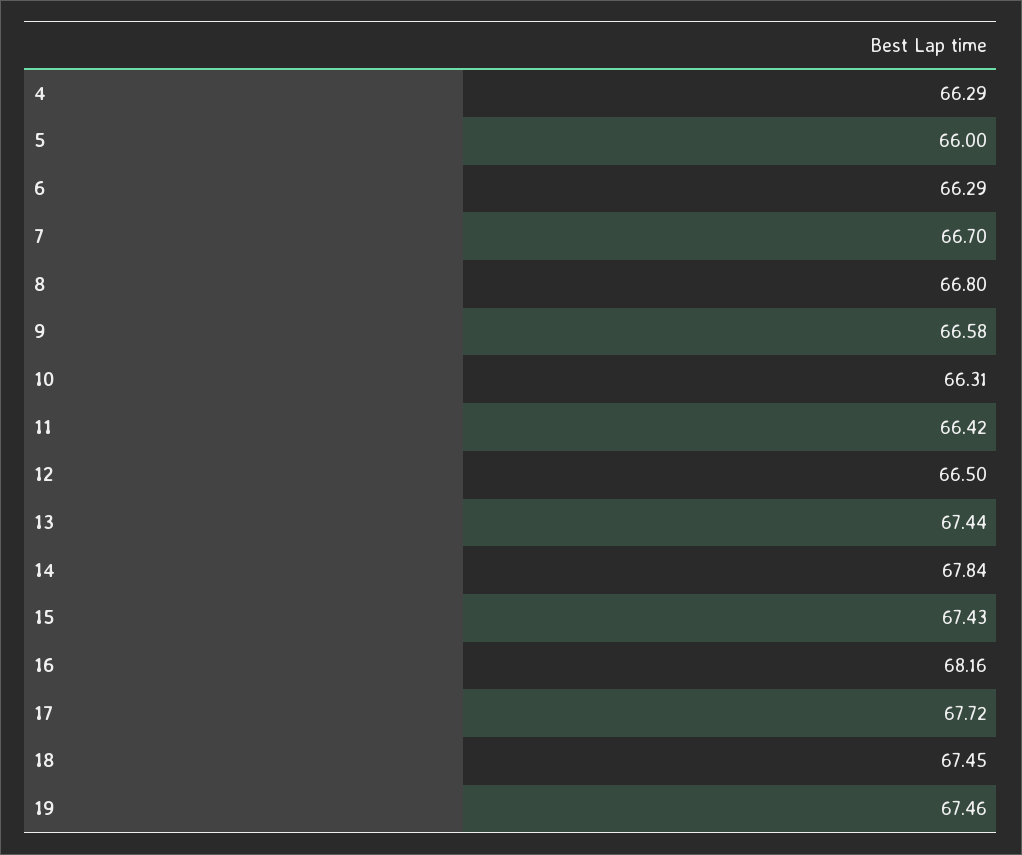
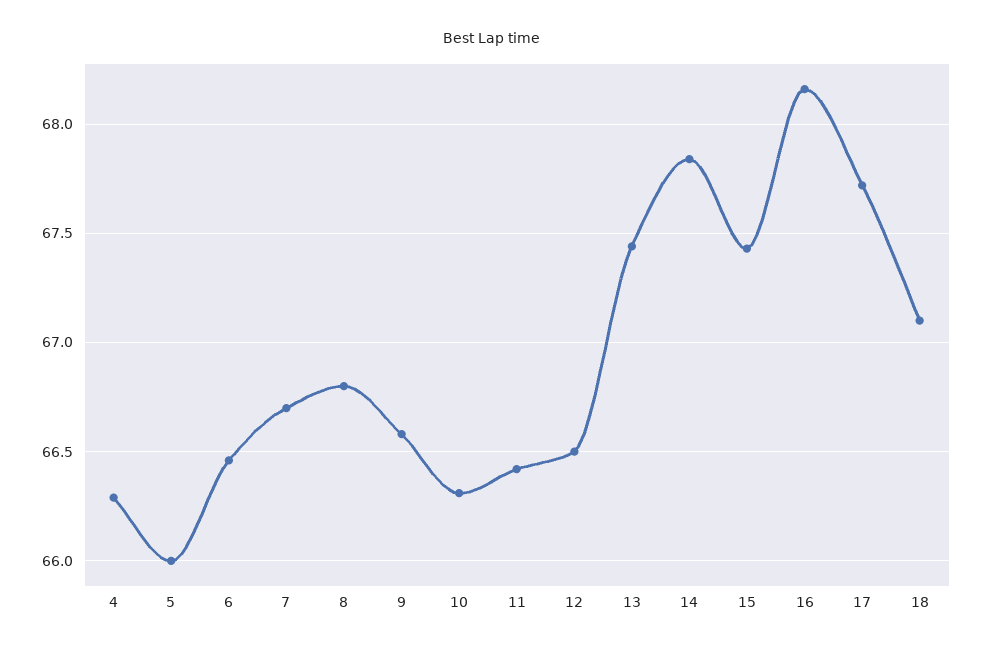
  {
    "4": 66.29,
    "5": 66,
-   "6": 66.29,
+   "6": 66.45,
    "7": 66.7,
    "8": 66.8,
    "9": 66.58,
    "10": 66.31,
    "11": 66.42,
    "12": 66.5,
    "13": 67.44,
    "14": 67.84,
    "15": 67.43,
    "16": 68.16,
    "17": 67.72,
-   "18": 67.45,
+   "18": 67.1
-   "19": 67.46
  }

